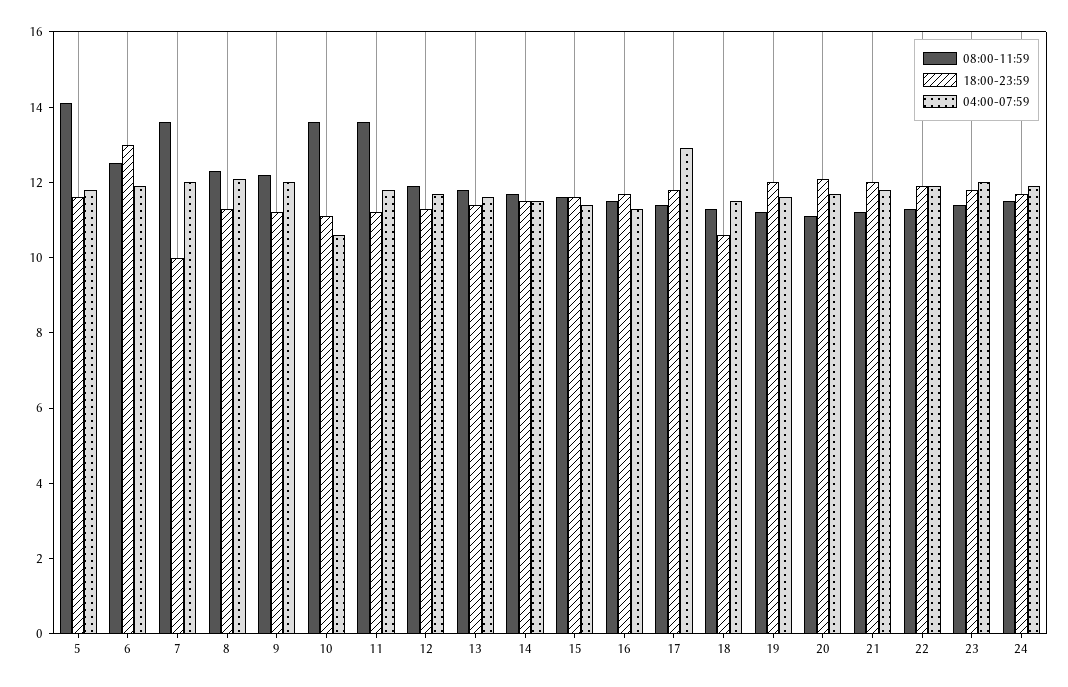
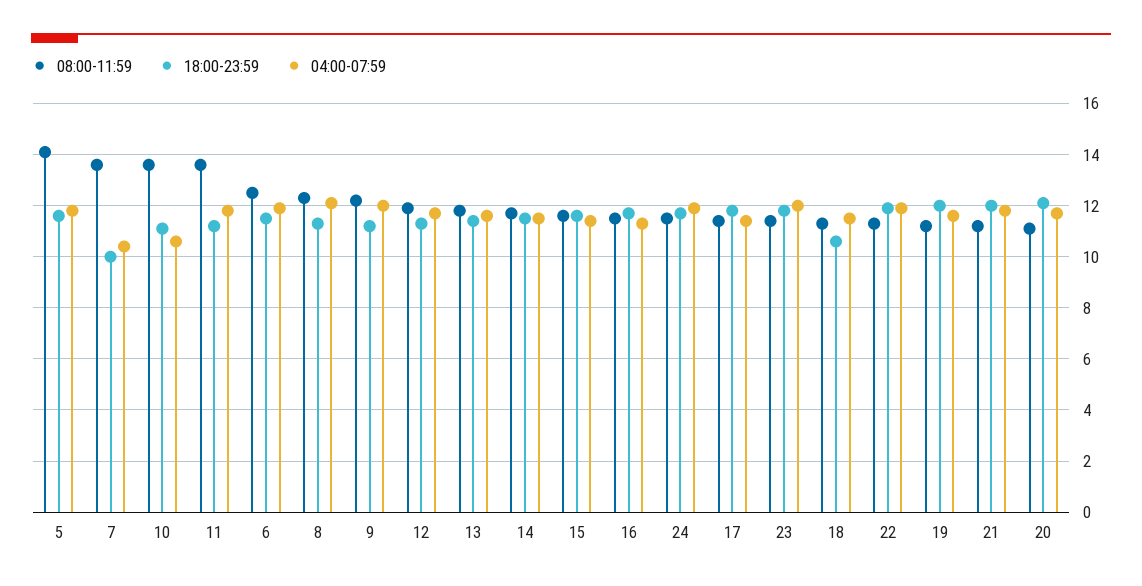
  {
    "08:00-11:59": {
      "5": 14,
      "6": 12.5,
      "7": 13.5,
      "8": 12.5,
      "9": 12,
      "10": 13.5,
      "11": 13.5,
      "12": 12,
      "13": 12,
      "14": 11.5,
      "15": 11.5,
      "16": 11.5,
      "17": 11.5,
      "18": 11.5,
      "19": 11,
      "20": 11,
      "21": 11,
      "22": 11.5,
      "23": 11.5,
      "24": 11.5
    },
    "18:00-23:59": {
      "5": 11.5,
-     "6": 13,
+     "6": 11.5,
      "7": 10,
      "8": 11.5,
      "9": 11,
      "10": 11,
      "11": 11,
      "12": 11.5,
      "13": 11.5,
      "14": 11.5,
      "15": 11.5,
      "16": 11.5,
      "17": 12,
      "18": 10.5,
      "19": 12,
      "20": 12,
      "21": 12,
      "22": 12,
      "23": 12,
      "24": 11.5
    },
    "04:00-07:59": {
      "5": 12,
      "6": 12,
-     "7": 12,
+     "7": 10.5,
      "8": 12,
      "9": 12,
      "10": 10.5,
      "11": 12,
      "12": 11.5,
      "13": 11.5,
      "14": 11.5,
      "15": 11.5,
      "16": 11.5,
-     "17": 13,
+     "17": 11.5,
      "18": 11.5,
      "19": 11.5,
      "20": 11.5,
      "21": 12,
      "22": 12,
      "23": 12,
      "24": 12
    }
  }

